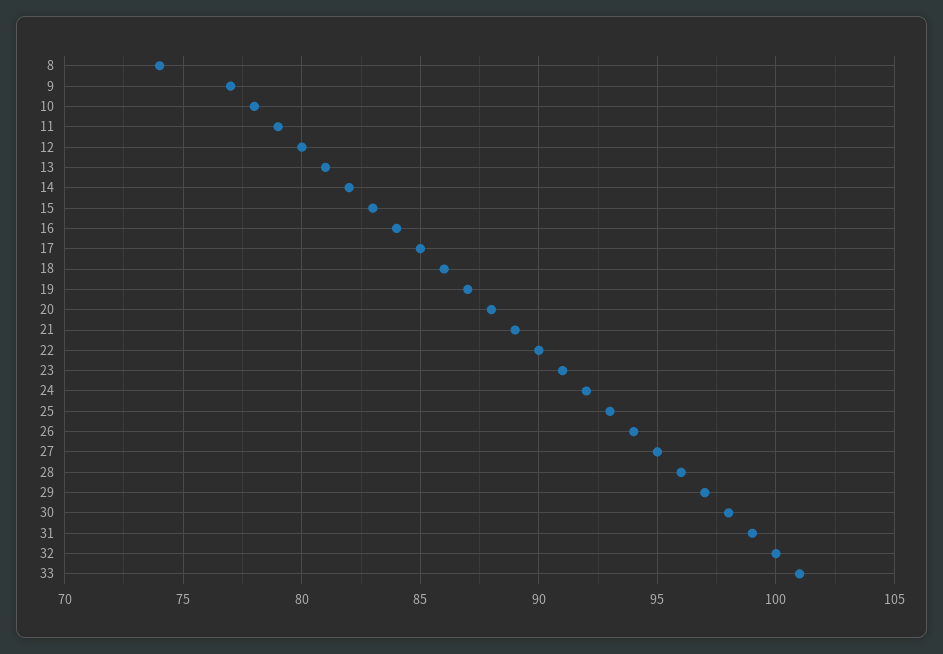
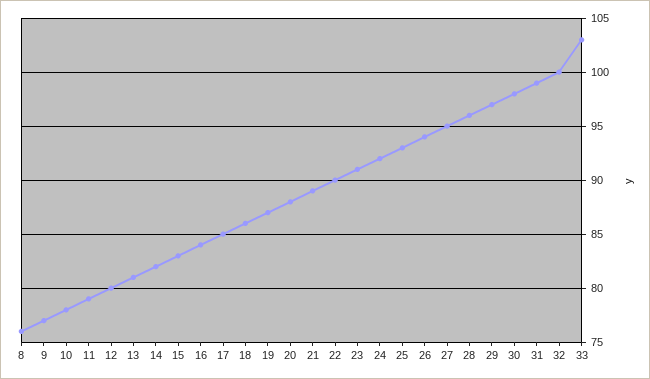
  {
-   "8": 74,
+   "8": 76,
    "9": 77,
    "10": 78,
    "11": 79,
    "12": 80,
    "13": 81,
    "14": 82,
    "15": 83,
    "16": 84,
    "17": 85,
    "18": 86,
    "19": 87,
    "20": 88,
    "21": 89,
    "22": 90,
    "23": 91,
    "24": 92,
    "25": 93,
    "26": 94,
    "27": 95,
    "28": 96,
    "29": 97,
    "30": 98,
    "31": 99,
    "32": 100,
-   "33": 101
+   "33": 103
  }

